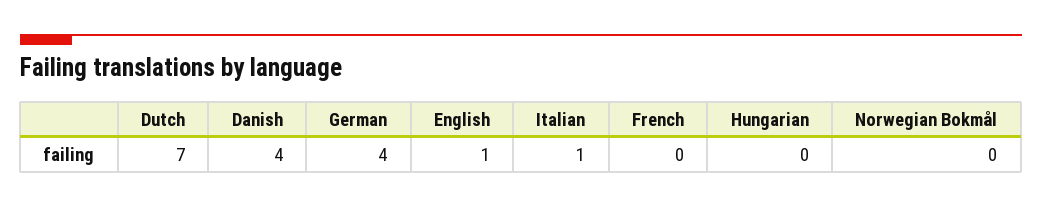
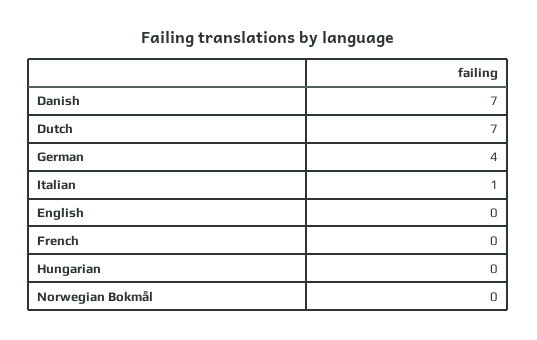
  {
    "Dutch": 7,
-   "Danish": 4,
+   "Danish": 7,
    "German": 4,
-   "English": 1,
+   "English": 0,
    "Italian": 1,
    "French": 0,
    "Hungarian": 0,
    "Norwegian Bokmål": 0
  }

